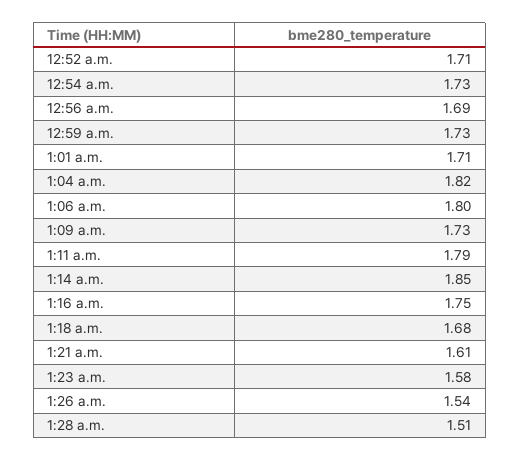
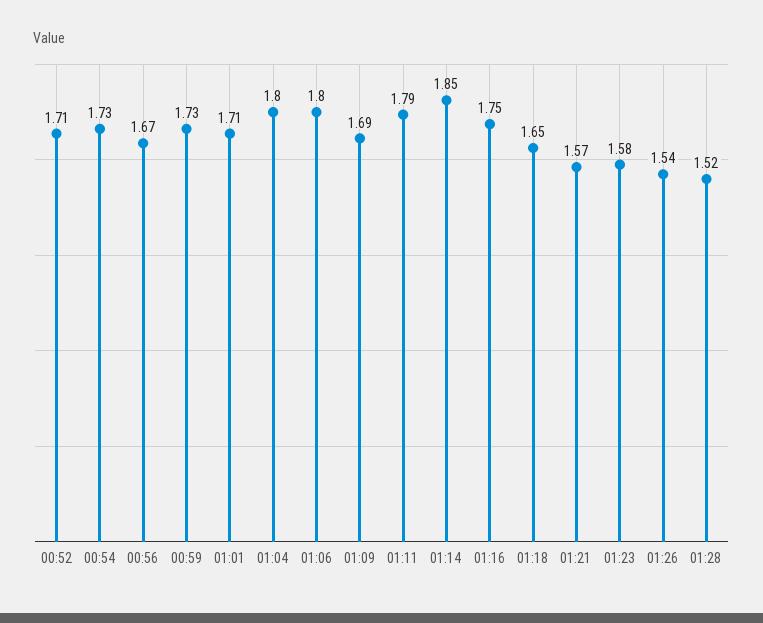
  {
    "12:52 a.m.": 1.71,
    "12:54 a.m.": 1.73,
-   "12:56 a.m.": 1.69,
+   "12:56 a.m.": 1.67,
    "12:59 a.m.": 1.73,
    "1:01 a.m.": 1.71,
-   "1:04 a.m.": 1.82,
+   "1:04 a.m.": 1.8,
    "1:06 a.m.": 1.8,
-   "1:09 a.m.": 1.73,
+   "1:09 a.m.": 1.69,
    "1:11 a.m.": 1.79,
    "1:14 a.m.": 1.85,
    "1:16 a.m.": 1.75,
-   "1:18 a.m.": 1.68,
+   "1:18 a.m.": 1.65,
-   "1:21 a.m.": 1.61,
+   "1:21 a.m.": 1.57,
    "1:23 a.m.": 1.58,
    "1:26 a.m.": 1.54,
-   "1:28 a.m.": 1.51
+   "1:28 a.m.": 1.52
  }

